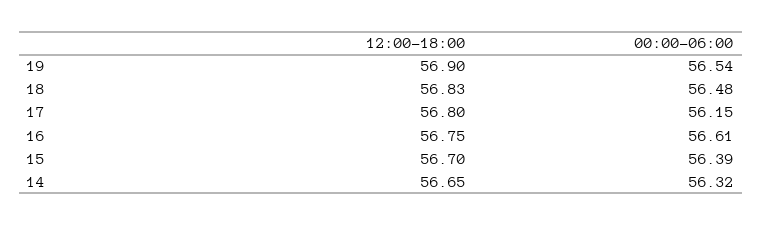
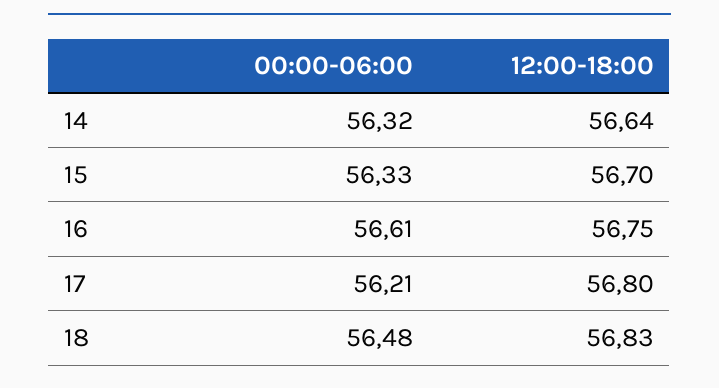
  {
    "12:00-18:00": {
-     "19": 56.9,
      "18": 56.83,
      "17": 56.8,
      "16": 56.75,
      "15": 56.7,
-     "14": 56.65
+     "14": 56.64
    },
    "00:00-06:00": {
-     "19": 56.54,
      "18": 56.48,
-     "17": 56.15,
+     "17": 56.21,
      "16": 56.61,
-     "15": 56.39,
+     "15": 56.33,
      "14": 56.32
    }
  }

